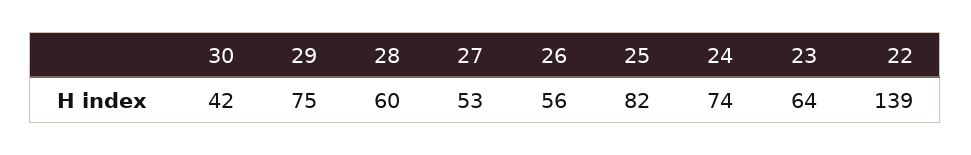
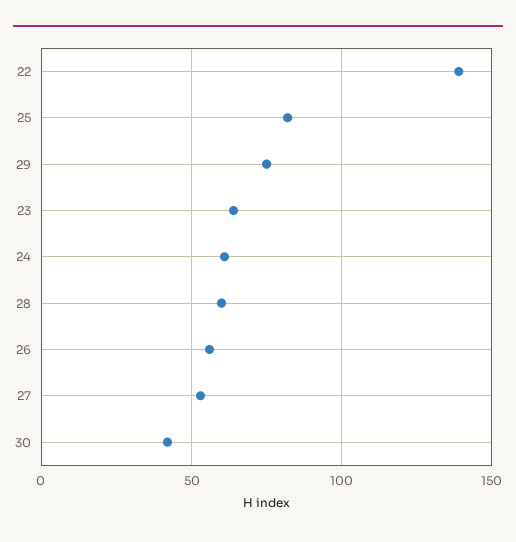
  {
    "30": 42,
    "29": 75,
    "28": 60,
    "27": 53,
    "26": 56,
    "25": 82,
-   "24": 74,
+   "24": 60,
    "23": 64,
    "22": 139
  }

